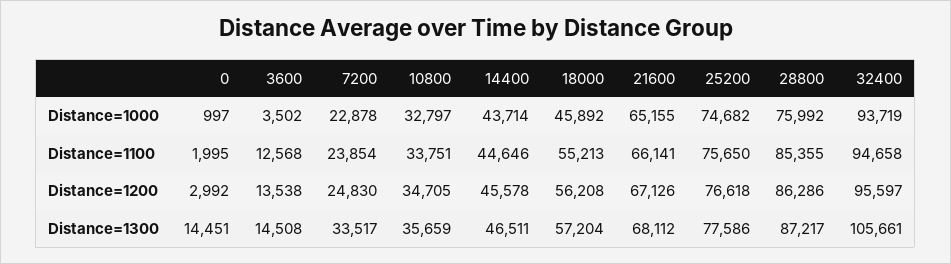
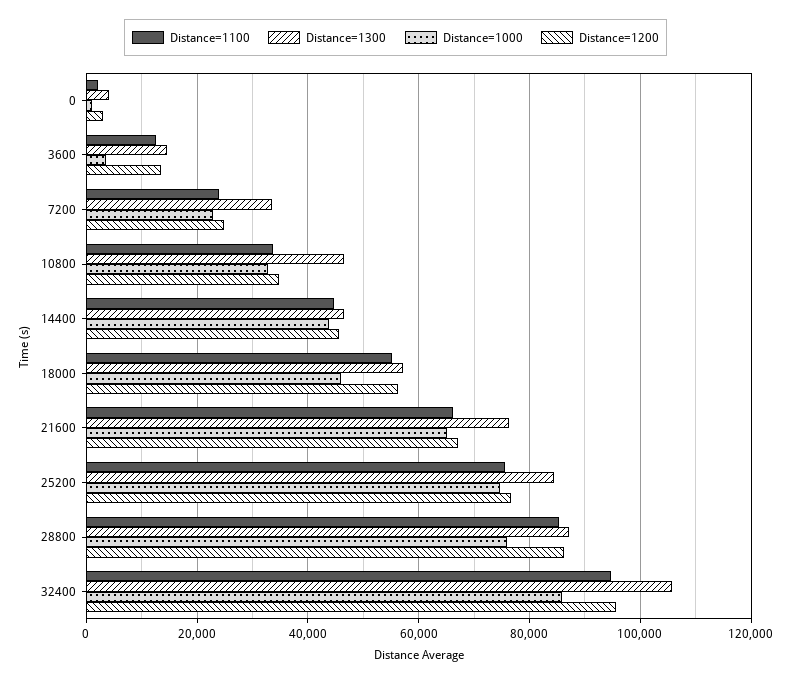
  {
    "Distance=1000": {
      "0": 997,
      "3600": 3502,
      "7200": 22878,
      "10800": 32797,
      "14400": 43714,
      "18000": 45892,
      "21600": 65155,
      "25200": 74682,
      "28800": 75992,
-     "32400": 93719
+     "32400": 86000
    },
    "Distance=1100": {
      "0": 1995,
      "3600": 12568,
      "7200": 23854,
      "10800": 33751,
      "14400": 44646,
      "18000": 55213,
      "21600": 66141,
      "25200": 75650,
      "28800": 85355,
      "32400": 94658
    },
    "Distance=1200": {
      "0": 2992,
      "3600": 13538,
      "7200": 24830,
      "10800": 34705,
      "14400": 45578,
      "18000": 56208,
      "21600": 67126,
      "25200": 76618,
      "28800": 86286,
      "32400": 95597
    },
    "Distance=1300": {
-     "0": 14451,
+     "0": 4000,
      "3600": 14508,
      "7200": 33517,
-     "10800": 35659,
+     "10800": 46000,
      "14400": 46511,
      "18000": 57204,
-     "21600": 68112,
+     "21600": 76000,
-     "25200": 77586,
+     "25200": 84000,
      "28800": 87217,
      "32400": 105661
    }
  }

